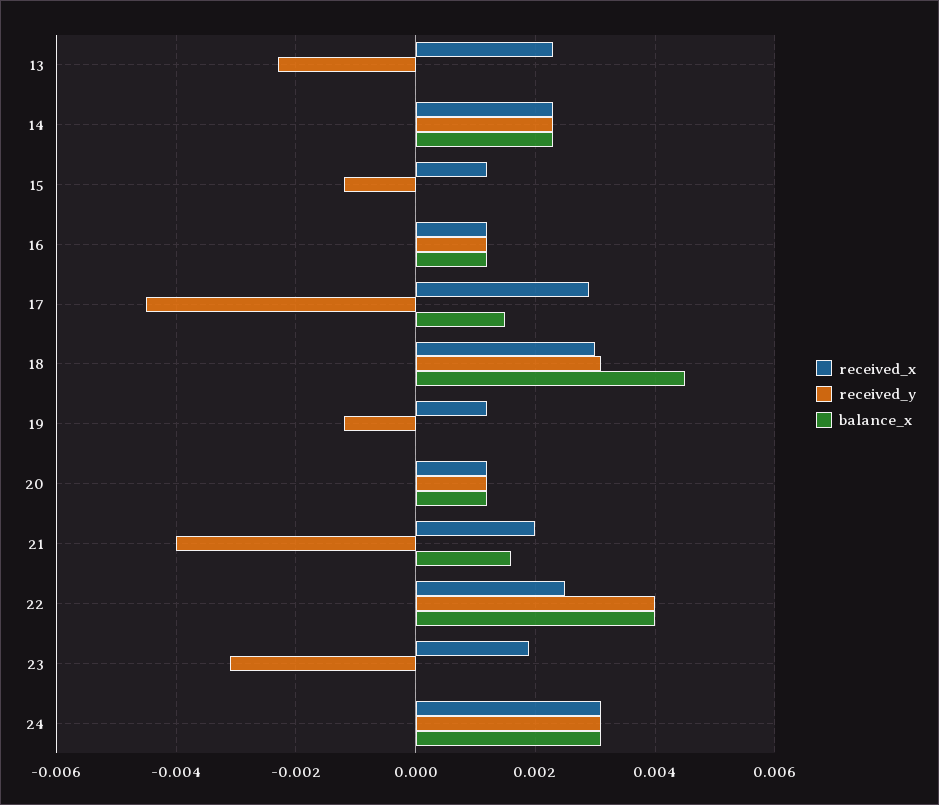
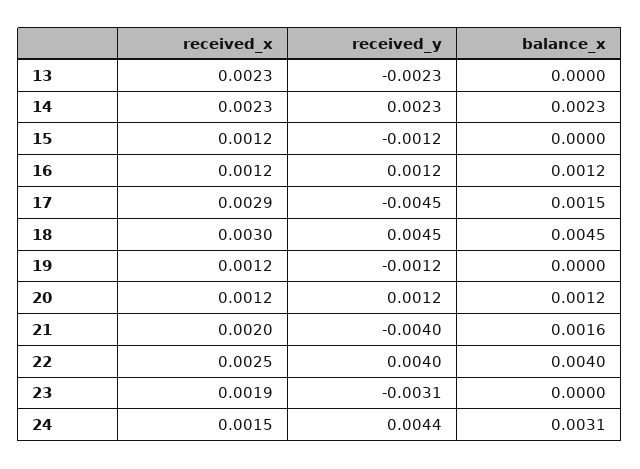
  {
    "received_x": {
      "13": 0.0023,
      "14": 0.0023,
      "15": 0.0012,
      "16": 0.0012,
      "17": 0.0029,
      "18": 0.003,
      "19": 0.0012,
      "20": 0.0012,
      "21": 0.002,
      "22": 0.0025,
      "23": 0.0019,
-     "24": 0.003
+     "24": 0.0015
    },
    "received_y": {
      "13": -0.0023,
      "14": 0.0023,
      "15": -0.0012,
      "16": 0.0012,
      "17": -0.0045,
-     "18": 0.003,
+     "18": 0.0045,
      "19": -0.0012,
      "20": 0.0012,
      "21": -0.004,
      "22": 0.004,
      "23": -0.0031,
-     "24": 0.003
+     "24": 0.0044
    },
    "balance_x": {
      "13": 0,
      "14": 0.0023,
      "15": 0,
      "16": 0.0012,
      "17": 0.0015,
      "18": 0.0045,
      "19": 0,
      "20": 0.0012,
      "21": 0.0016,
      "22": 0.004,
      "23": 0,
      "24": 0.0031
    }
  }

